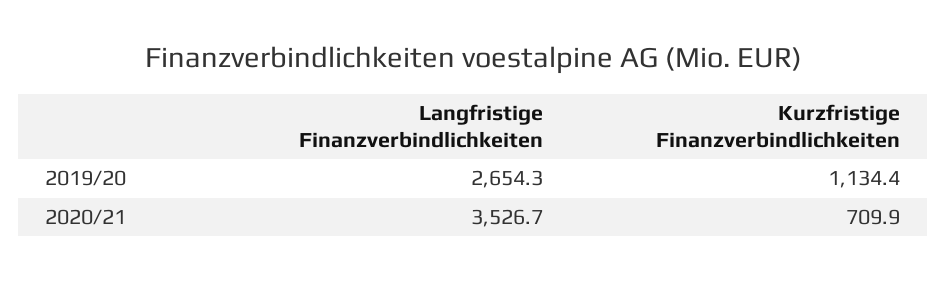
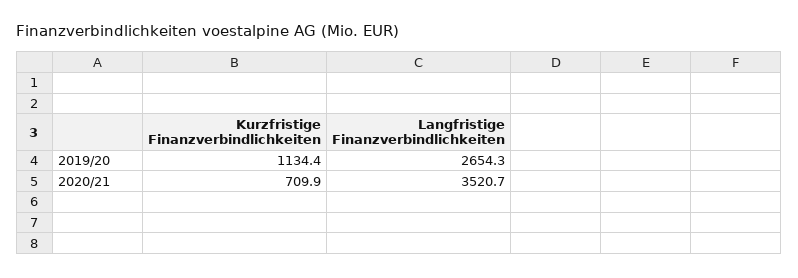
  {
    "Langfristige Finanzverbindlichkeiten": {
      "2019/20": 2654.3,
-     "2020/21": 3526.7
+     "2020/21": 3520.7
    },
    "Kurzfristige Finanzverbindlichkeiten": {
      "2019/20": 1134.4,
      "2020/21": 709.9
    }
  }

